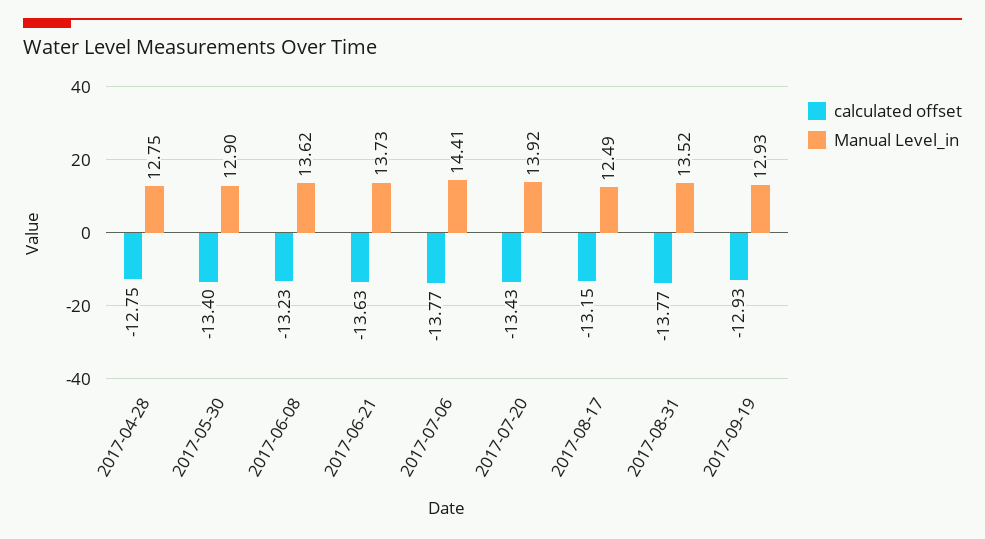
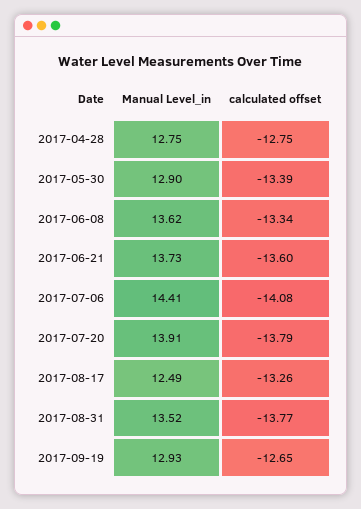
  {
    "calculated offset": {
      "2017-04-28": -12.75,
-     "2017-05-30": -13.4,
+     "2017-05-30": -13.39,
-     "2017-06-08": -13.23,
+     "2017-06-08": -13.34,
-     "2017-06-21": -13.63,
+     "2017-06-21": -13.6,
-     "2017-07-06": -13.77,
+     "2017-07-06": -14.08,
-     "2017-07-20": -13.43,
+     "2017-07-20": -13.79,
-     "2017-08-17": -13.15,
+     "2017-08-17": -13.26,
      "2017-08-31": -13.77,
-     "2017-09-19": -12.93
+     "2017-09-19": -12.65
    },
    "Manual Level_in": {
      "2017-04-28": 12.75,
      "2017-05-30": 12.9,
      "2017-06-08": 13.62,
      "2017-06-21": 13.73,
      "2017-07-06": 14.41,
-     "2017-07-20": 13.92,
+     "2017-07-20": 13.91,
      "2017-08-17": 12.49,
      "2017-08-31": 13.52,
      "2017-09-19": 12.93
    }
  }

